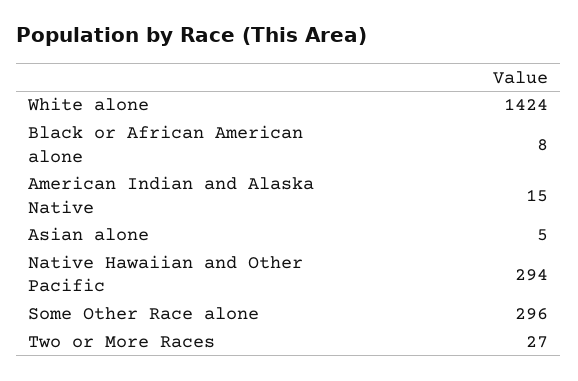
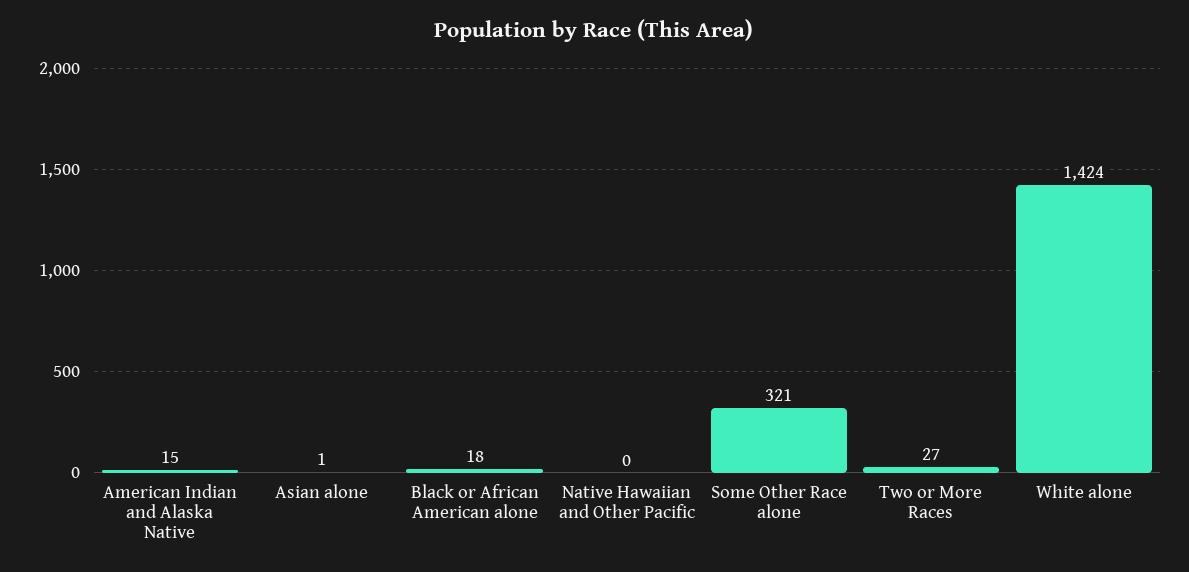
  {
    "White alone": 1424,
-   "Black or African American alone": 8,
+   "Black or African American alone": 18,
    "American Indian and Alaska Native": 15,
-   "Asian alone": 5,
+   "Asian alone": 1,
-   "Native Hawaiian and Other Pacific": 294,
+   "Native Hawaiian and Other Pacific": 0,
-   "Some Other Race alone": 296,
+   "Some Other Race alone": 321,
    "Two or More Races": 27
  }

